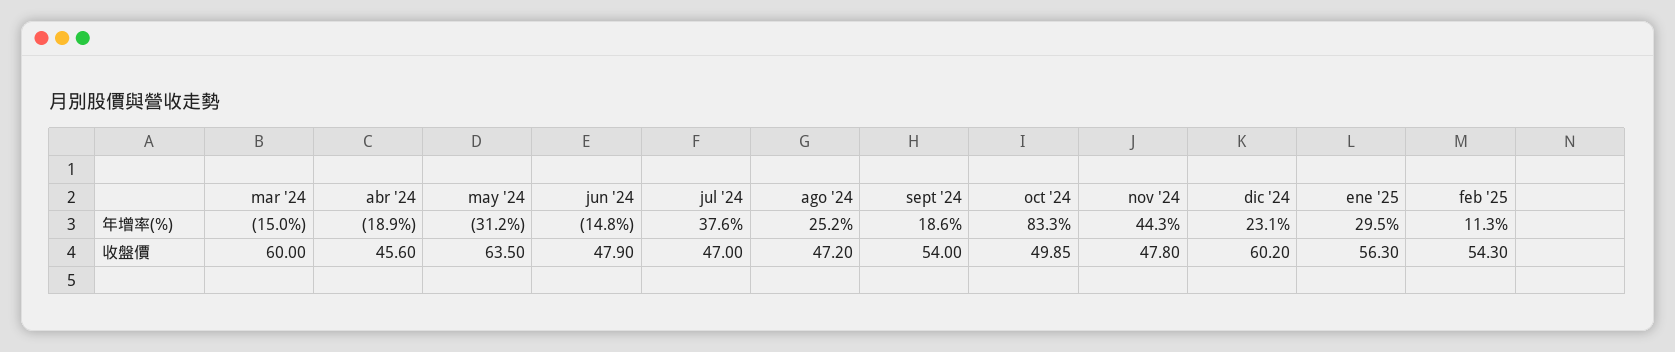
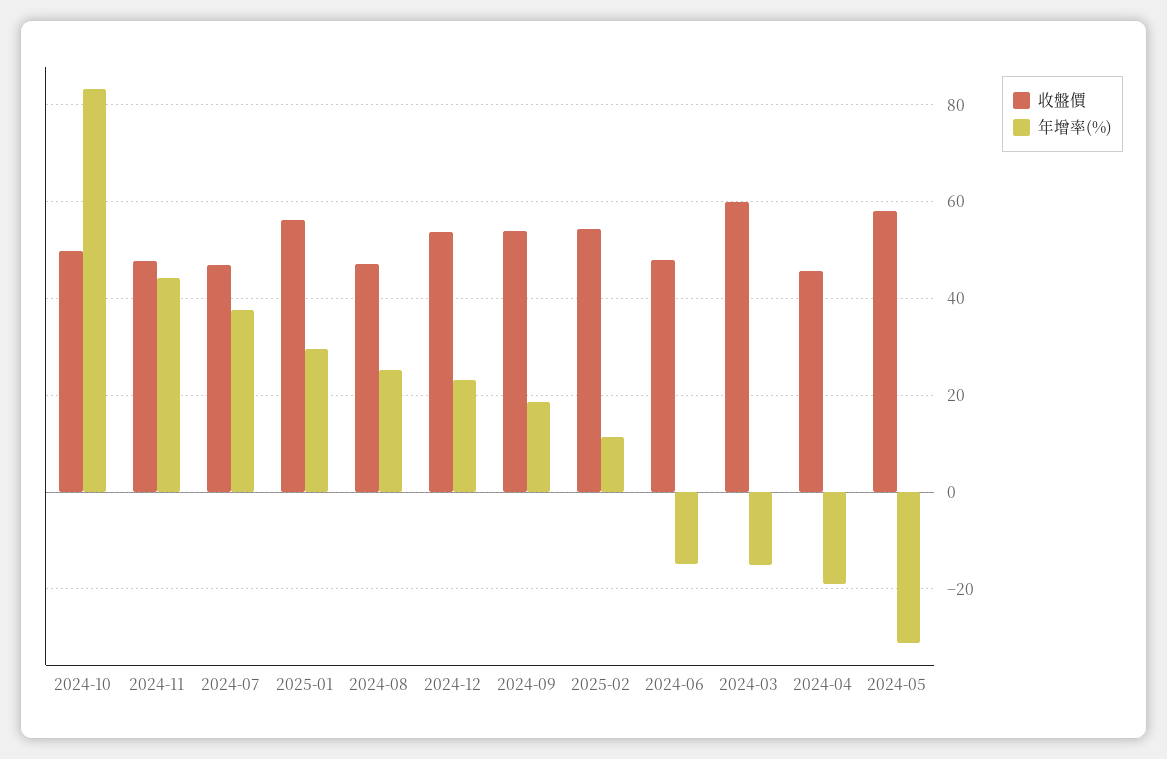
  {
    "年增率(%)": {
      "mar '24": -15,
      "abr '24": -18.9,
      "may '24": -31.2,
      "jun '24": -14.8,
      "jul '24": 37.6,
      "ago '24": 25.2,
      "sept '24": 18.6,
      "oct '24": 83.3,
      "nov '24": 44.3,
      "dic '24": 23.1,
      "ene '25": 29.5,
      "feb '25": 11.3
    },
    "收盤價": {
      "mar '24": 60,
      "abr '24": 45.6,
-     "may '24": 63.5,
+     "may '24": 58,
      "jun '24": 47.9,
      "jul '24": 47,
      "ago '24": 47.2,
      "sept '24": 54,
      "oct '24": 49.85,
      "nov '24": 47.8,
-     "dic '24": 60.2,
+     "dic '24": 54,
      "ene '25": 56.3,
      "feb '25": 54.3
    }
  }

